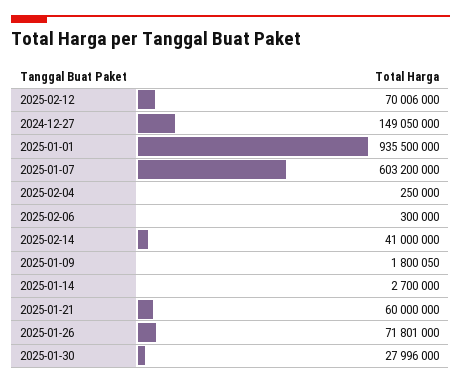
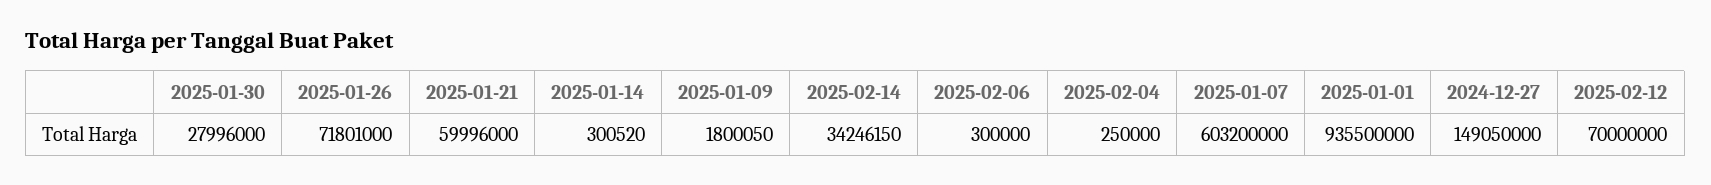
  {
-   "2025-02-12": 70006000,
+   "2025-02-12": 70000000,
    "2024-12-27": 149050000,
    "2025-01-01": 935500000,
    "2025-01-07": 603200000,
    "2025-02-04": 250000,
    "2025-02-06": 300000,
-   "2025-02-14": 41000000,
+   "2025-02-14": 34246150,
    "2025-01-09": 1800050,
-   "2025-01-14": 2700000,
+   "2025-01-14": 300520,
-   "2025-01-21": 60000000,
+   "2025-01-21": 59996000,
    "2025-01-26": 71801000,
    "2025-01-30": 27996000
  }

